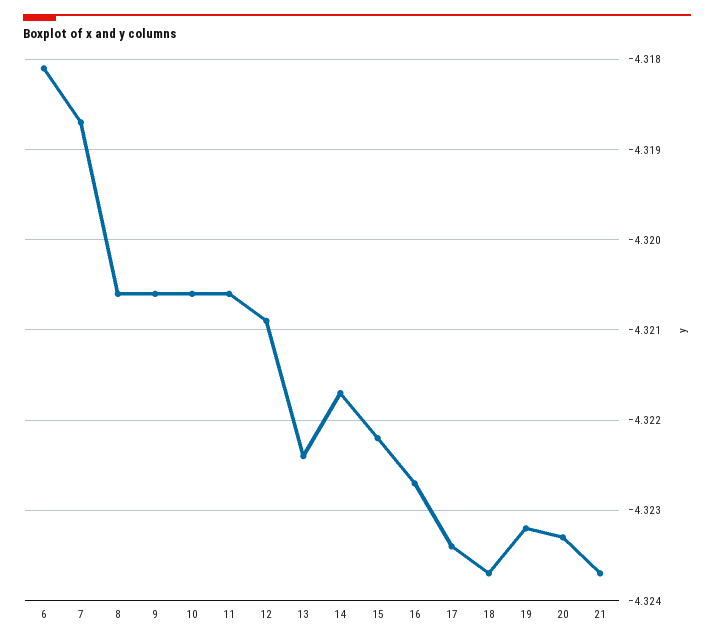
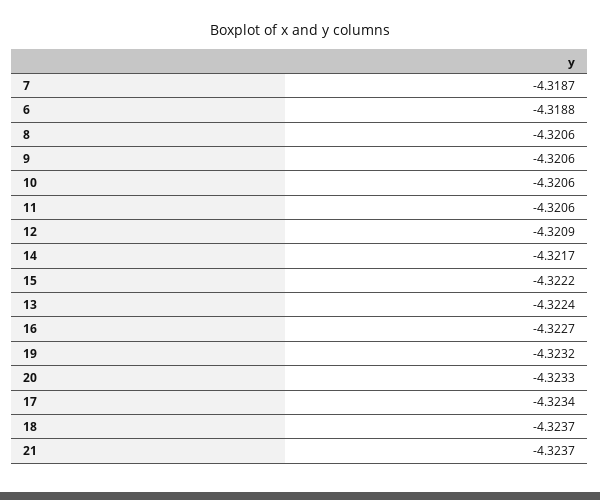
  {
-   "6": -4.3181,
+   "6": -4.3188,
    "7": -4.3187,
    "8": -4.3206,
    "9": -4.3206,
    "10": -4.3206,
    "11": -4.3206,
    "12": -4.3209,
    "13": -4.3224,
    "14": -4.3217,
    "15": -4.3222,
    "16": -4.3227,
    "17": -4.3234,
    "18": -4.3237,
    "19": -4.3232,
    "20": -4.3233,
    "21": -4.3237
  }

